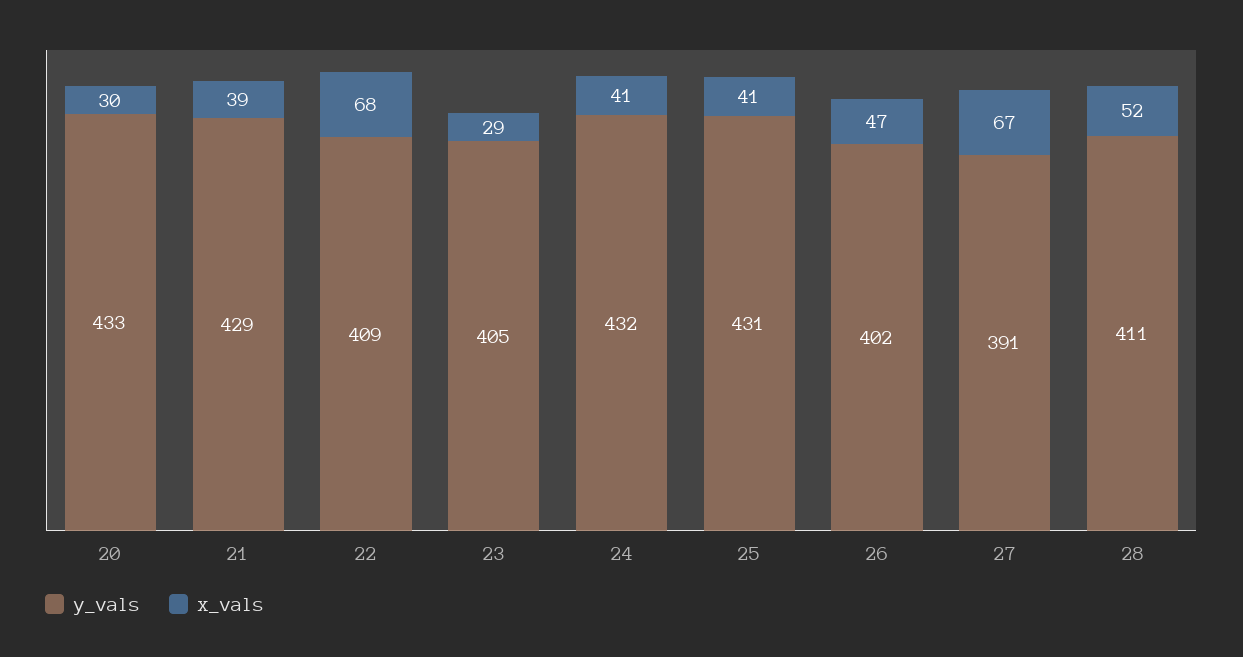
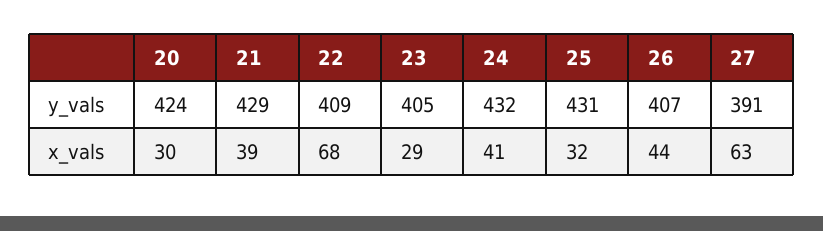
  {
    "y_vals": {
-     "20": 433,
+     "20": 424,
      "21": 429,
      "22": 409,
      "23": 405,
      "24": 432,
      "25": 431,
-     "26": 402,
+     "26": 407,
-     "27": 391,
+     "27": 391
-     "28": 411
    },
    "x_vals": {
      "20": 30,
      "21": 39,
      "22": 68,
      "23": 29,
      "24": 41,
-     "25": 41,
+     "25": 32,
-     "26": 47,
+     "26": 44,
-     "27": 67,
+     "27": 63
-     "28": 52
    }
  }

